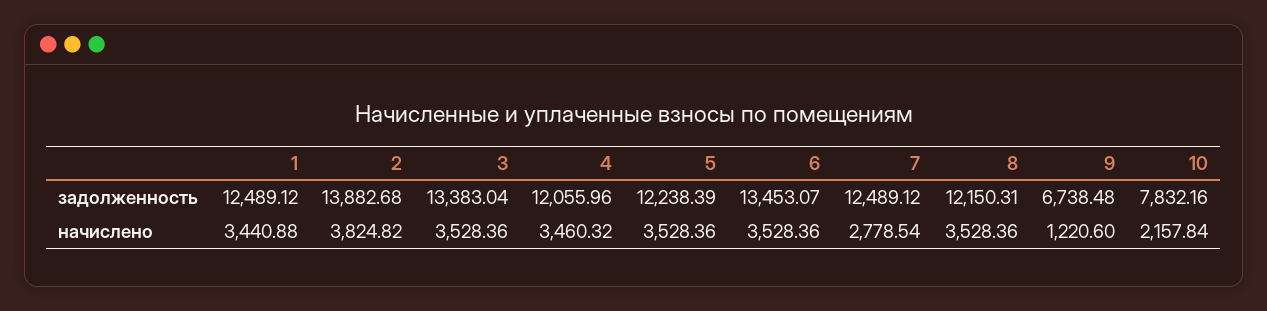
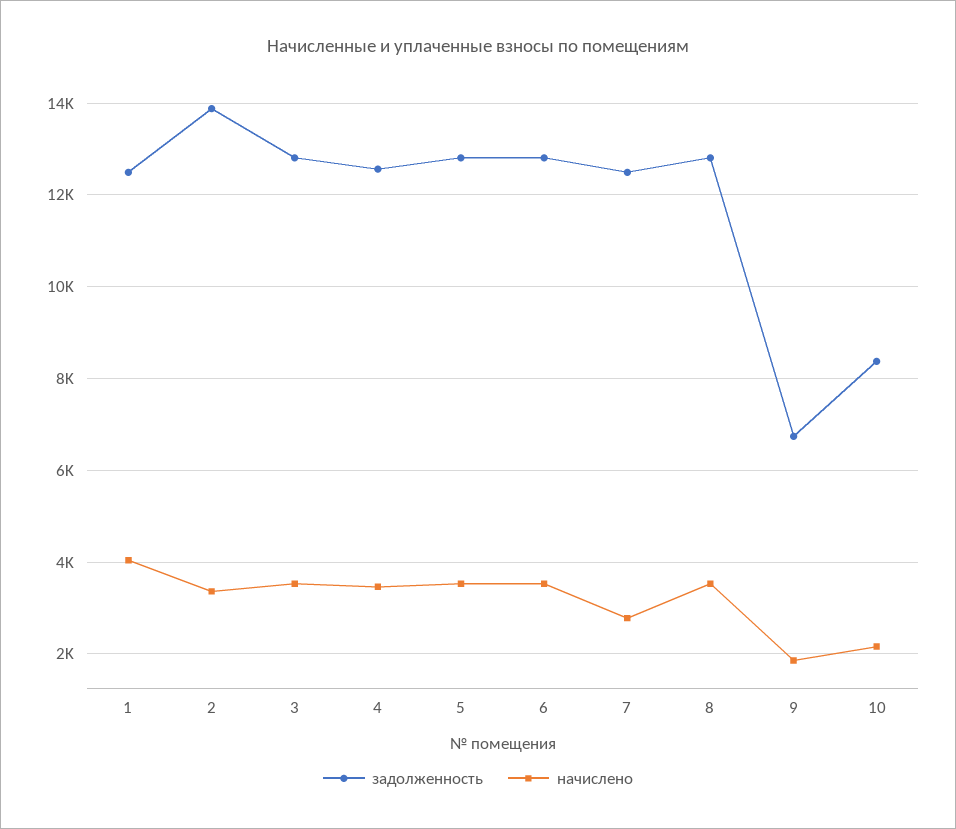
  {
    "задолженность": {
      "1": 12489.12,
      "2": 13882.68,
-     "3": 13383.04,
+     "3": 12800,
-     "4": 12055.96,
+     "4": 12600,
-     "5": 12238.39,
+     "5": 12800,
-     "6": 13453.07,
+     "6": 12800,
      "7": 12489.12,
-     "8": 12150.31,
+     "8": 12800,
      "9": 6738.48,
-     "10": 7832.16
+     "10": 8400
    },
    "начислено": {
-     "1": 3440.88,
+     "1": 4000,
-     "2": 3824.82,
+     "2": 3400,
      "3": 3528.36,
      "4": 3460.32,
      "5": 3528.36,
      "6": 3528.36,
      "7": 2778.54,
      "8": 3528.36,
-     "9": 1220.6,
+     "9": 1800,
      "10": 2157.84
    }
  }

